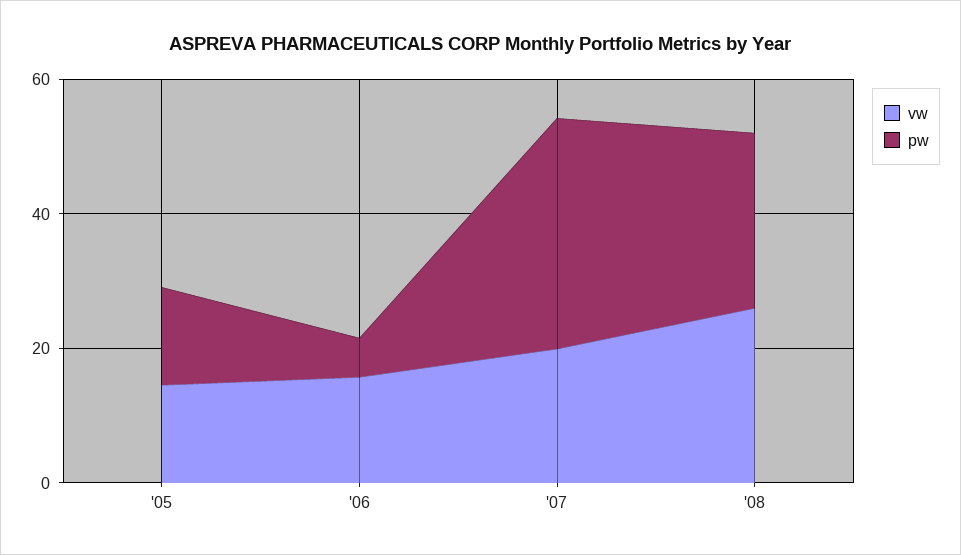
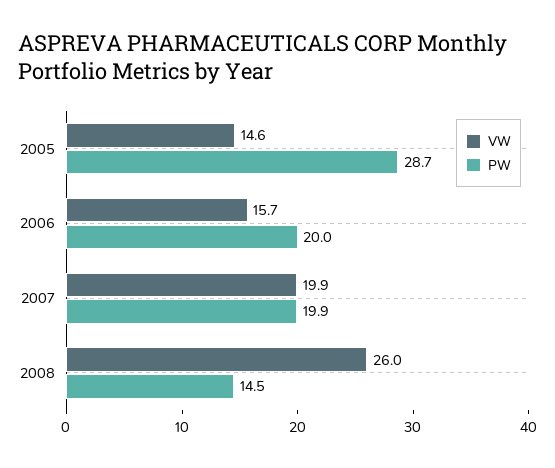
  {
    "vw": {
      "'05": 14.6,
      "'06": 15.7,
      "'07": 19.9,
      "'08": 26
    },
    "pw": {
-     "'05": 15,
+     "'05": 28.7,
-     "'06": 5,
+     "'06": 20,
-     "'07": 35,
+     "'07": 19.9,
-     "'08": 25
+     "'08": 14.5
    }
  }

